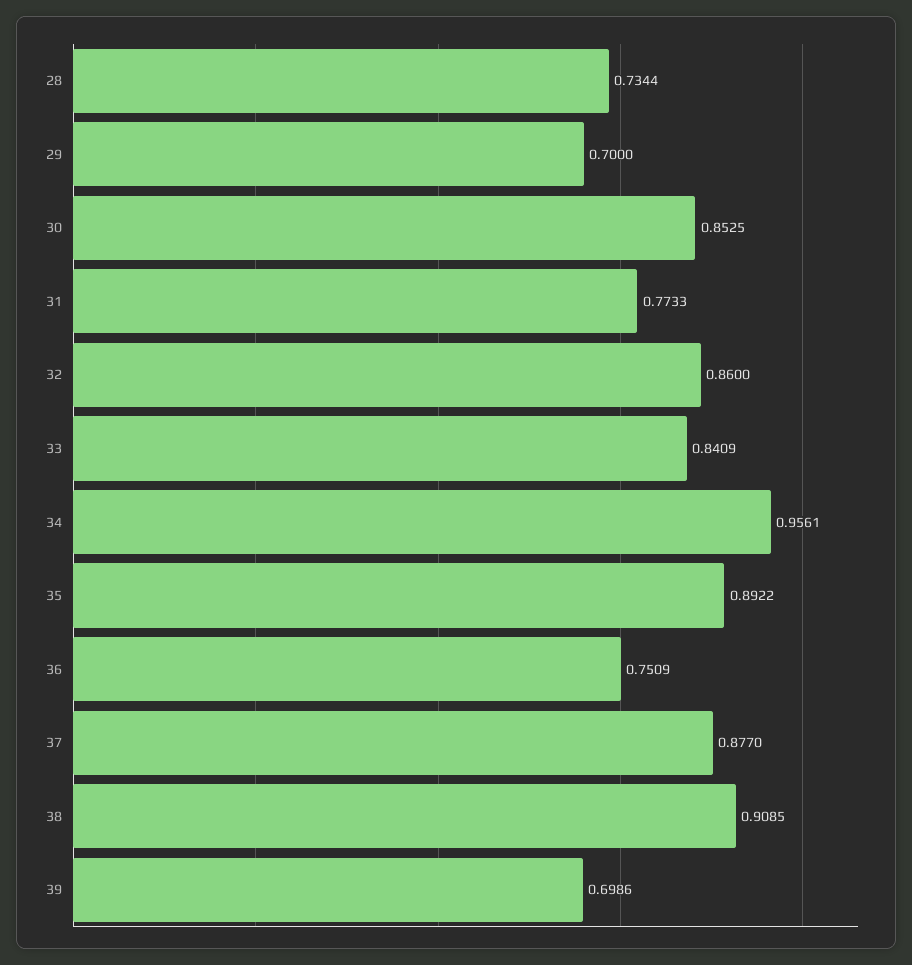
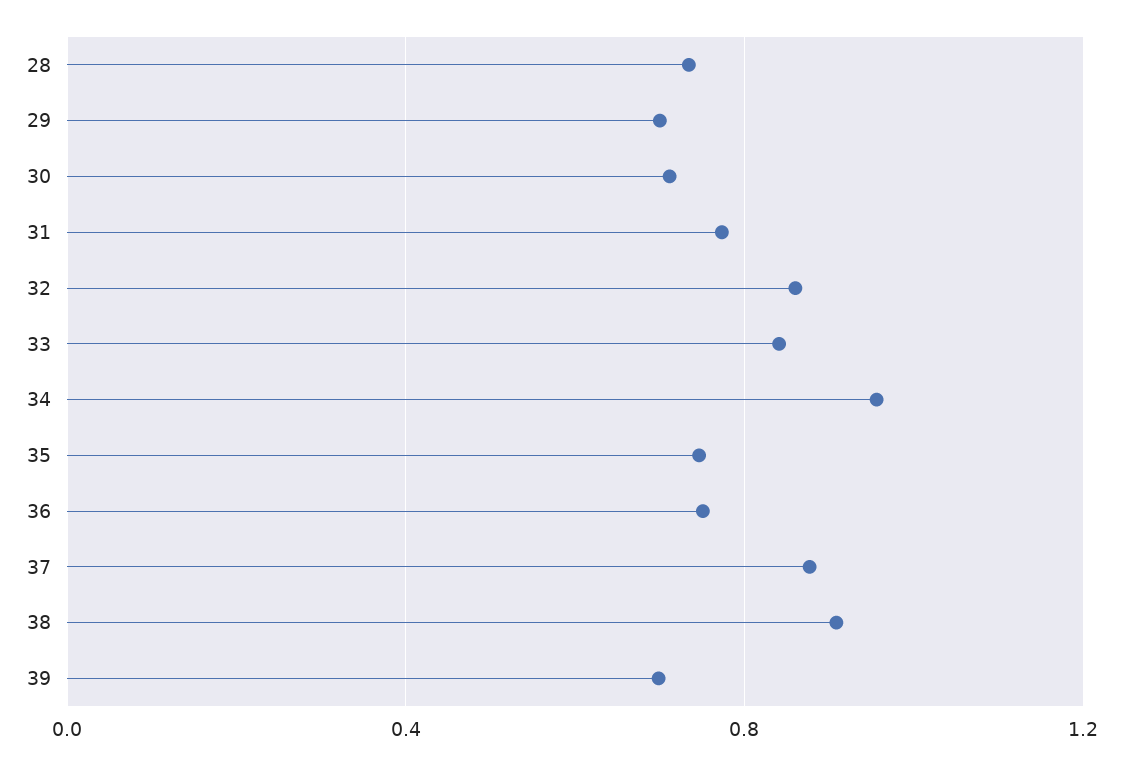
  {
    "28": 0.7344,
    "29": 0.7,
-   "30": 0.8525,
+   "30": 0.7,
    "31": 0.7733,
    "32": 0.86,
    "33": 0.8409,
    "34": 0.9561,
-   "35": 0.8922,
+   "35": 0.75,
    "36": 0.7509,
    "37": 0.877,
    "38": 0.9085,
    "39": 0.6986
  }

